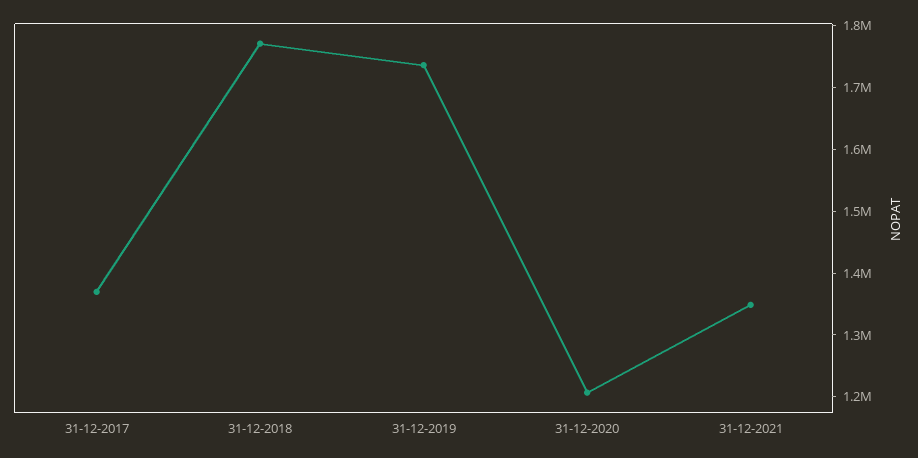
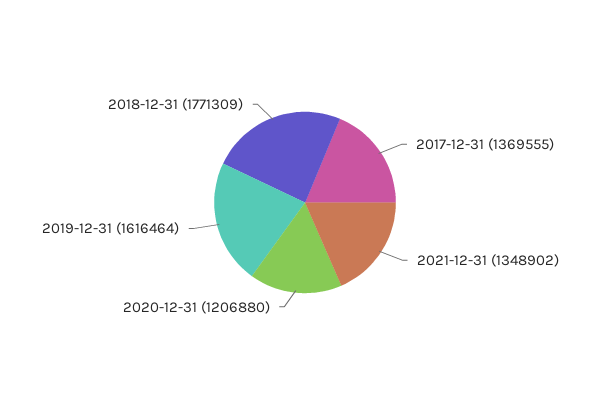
  {
    "31-12-2017": 1369555,
    "31-12-2018": 1771309,
-   "31-12-2019": 1740000,
+   "31-12-2019": 1616464,
    "31-12-2020": 1206880,
    "31-12-2021": 1348902
  }

